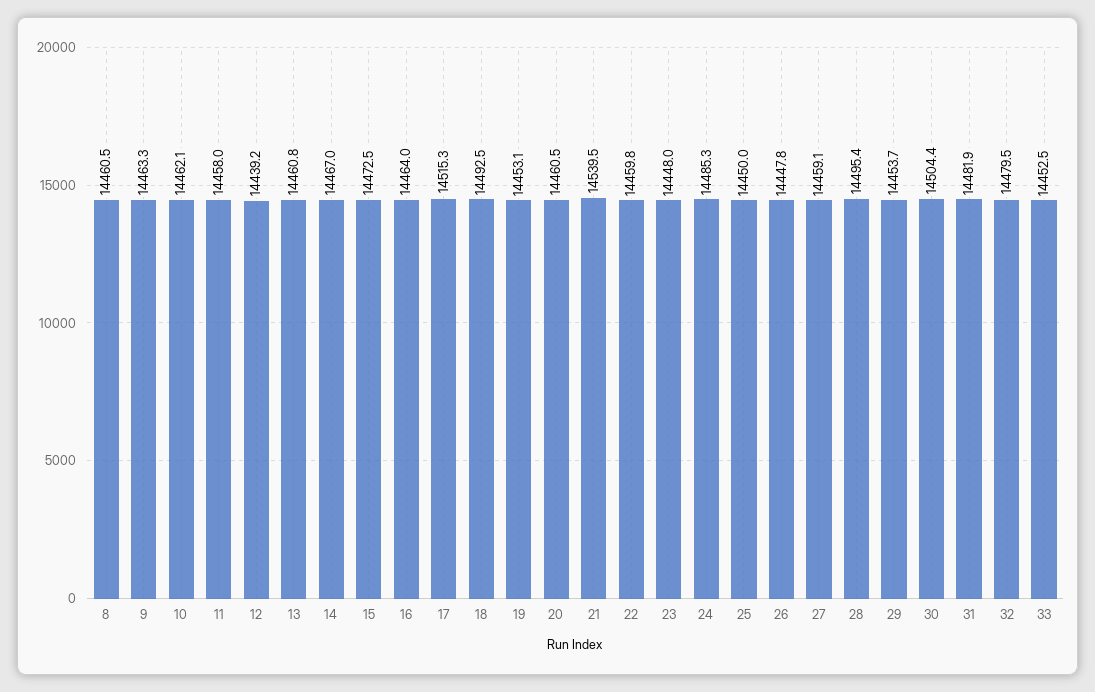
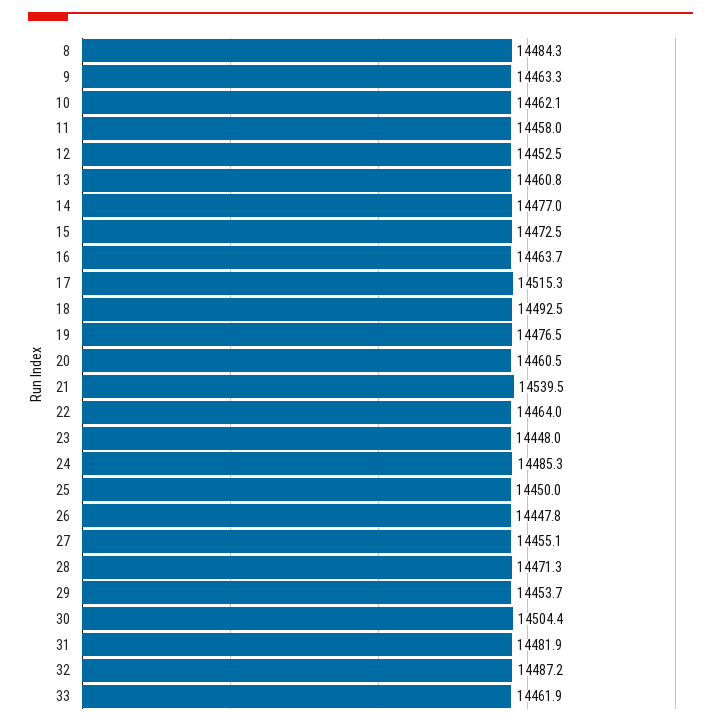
  {
-   "8": 14460.5,
+   "8": 14484.3,
    "9": 14463.3,
    "10": 14462.1,
    "11": 14458,
-   "12": 14439.2,
+   "12": 14452.5,
    "13": 14460.8,
-   "14": 14467,
+   "14": 14477,
    "15": 14472.5,
-   "16": 14464,
+   "16": 14463.7,
    "17": 14515.3,
    "18": 14492.5,
-   "19": 14453.1,
+   "19": 14476.5,
    "20": 14460.5,
    "21": 14539.5,
-   "22": 14459.8,
+   "22": 14464,
    "23": 14448,
    "24": 14485.3,
    "25": 14450,
    "26": 14447.8,
-   "27": 14459.1,
+   "27": 14455.1,
-   "28": 14495.4,
+   "28": 14471.3,
    "29": 14453.7,
    "30": 14504.4,
    "31": 14481.9,
-   "32": 14479.5,
+   "32": 14487.2,
-   "33": 14452.5
+   "33": 14461.9
  }

